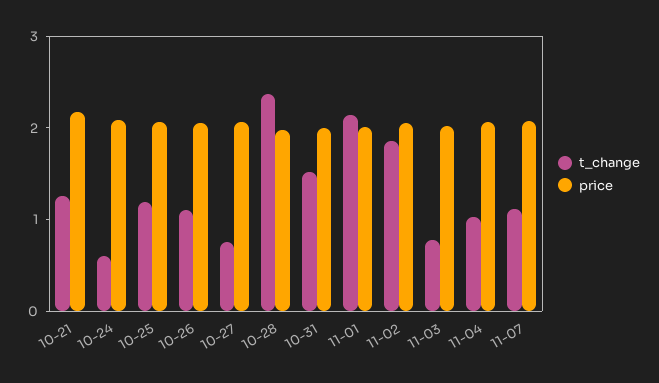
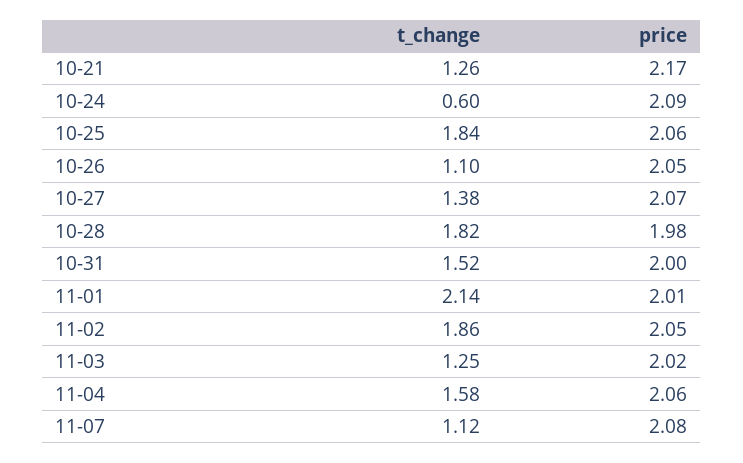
  {
    "t_change": {
      "10-21": 1.26,
      "10-24": 0.6,
-     "10-25": 1.2,
+     "10-25": 1.84,
      "10-26": 1.1,
-     "10-27": 0.8,
+     "10-27": 1.38,
-     "10-28": 2.4,
+     "10-28": 1.82,
      "10-31": 1.52,
      "11-01": 2.14,
      "11-02": 1.86,
-     "11-03": 0.8,
+     "11-03": 1.25,
-     "11-04": 1,
+     "11-04": 1.58,
      "11-07": 1.12
    },
    "price": {
      "10-21": 2.17,
      "10-24": 2.09,
      "10-25": 2.06,
      "10-26": 2.05,
      "10-27": 2.07,
      "10-28": 1.98,
      "10-31": 2,
      "11-01": 2.01,
      "11-02": 2.05,
      "11-03": 2.02,
      "11-04": 2.06,
      "11-07": 2.08
    }
  }

